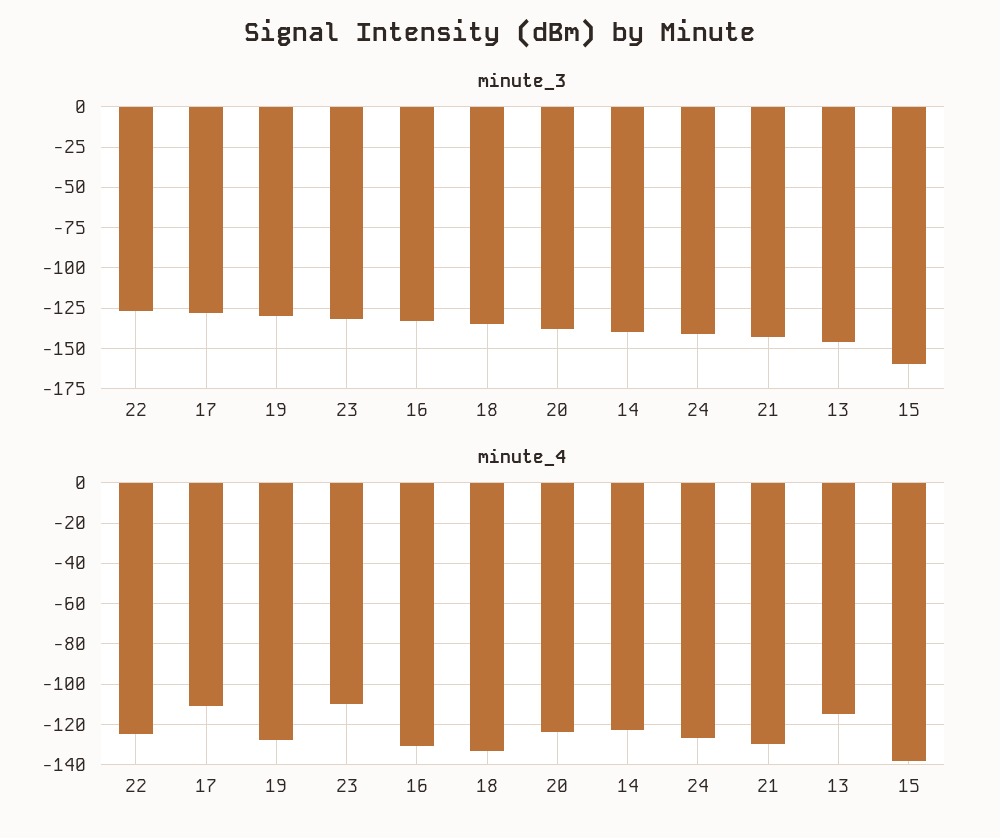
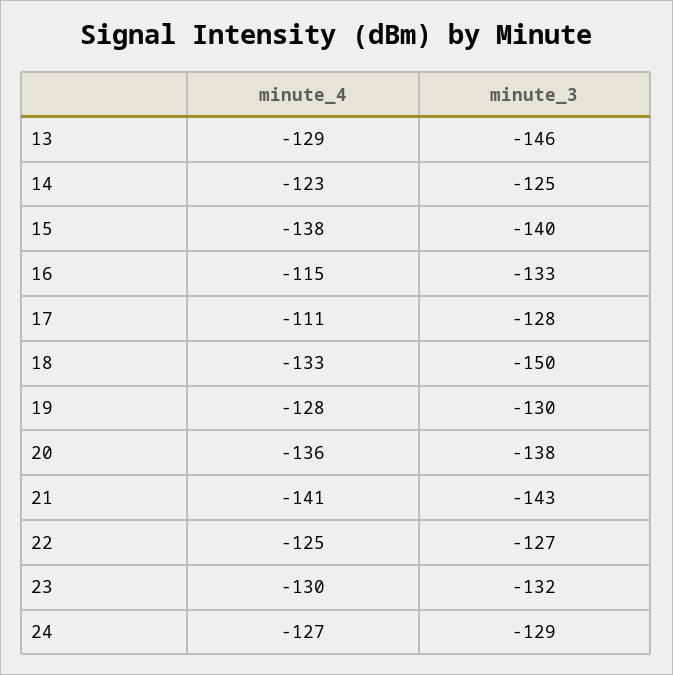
  {
    "minute_3": {
      "22": -127,
      "17": -128,
      "19": -130,
      "23": -132,
      "16": -133,
-     "18": -135,
+     "18": -150,
      "20": -138,
-     "14": -140,
+     "14": -125,
-     "24": -140,
+     "24": -129,
      "21": -143,
      "13": -146,
-     "15": -160
+     "15": -140
    },
    "minute_4": {
      "22": -125,
      "17": -111,
      "19": -128,
-     "23": -110,
+     "23": -130,
-     "16": -130,
+     "16": -115,
      "18": -133,
-     "20": -125,
+     "20": -136,
      "14": -123,
      "24": -127,
-     "21": -130,
+     "21": -141,
-     "13": -115,
+     "13": -129,
      "15": -138
    }
  }

